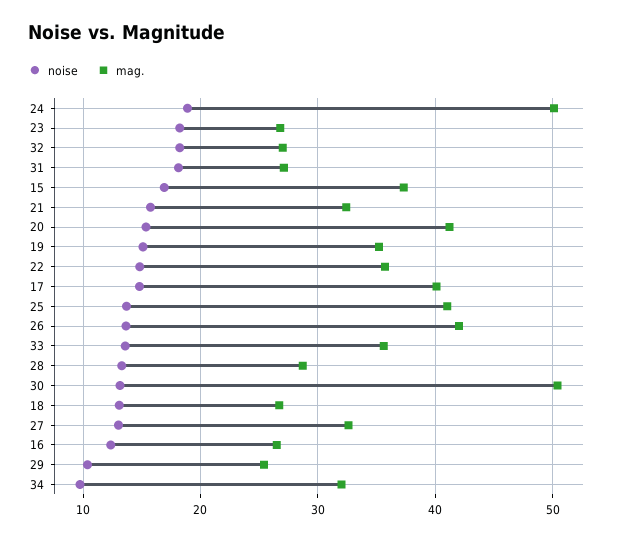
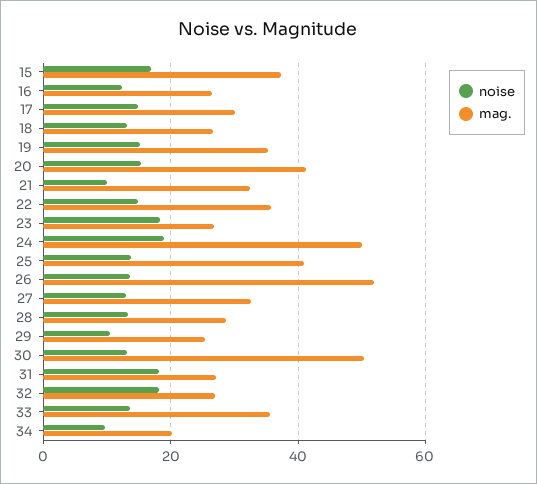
  {
    "noise": {
      "24": 19,
      "23": 18,
      "32": 18,
      "31": 18,
      "15": 17,
-     "21": 16,
+     "21": 10,
      "20": 15,
      "19": 15,
      "22": 15,
      "17": 15,
      "25": 14,
      "26": 14,
      "33": 14,
      "28": 13,
      "30": 13,
      "18": 13,
      "27": 13,
      "16": 12,
      "29": 10,
      "34": 10
    },
    "mag.": {
      "24": 50,
      "23": 27,
      "32": 27,
      "31": 27,
      "15": 37,
      "21": 32,
      "20": 41,
      "19": 35,
      "22": 36,
-     "17": 40,
+     "17": 30,
      "25": 41,
-     "26": 42,
+     "26": 52,
      "33": 36,
      "28": 29,
      "30": 50,
      "18": 27,
      "27": 33,
      "16": 27,
      "29": 25,
-     "34": 32
+     "34": 20
    }
  }

